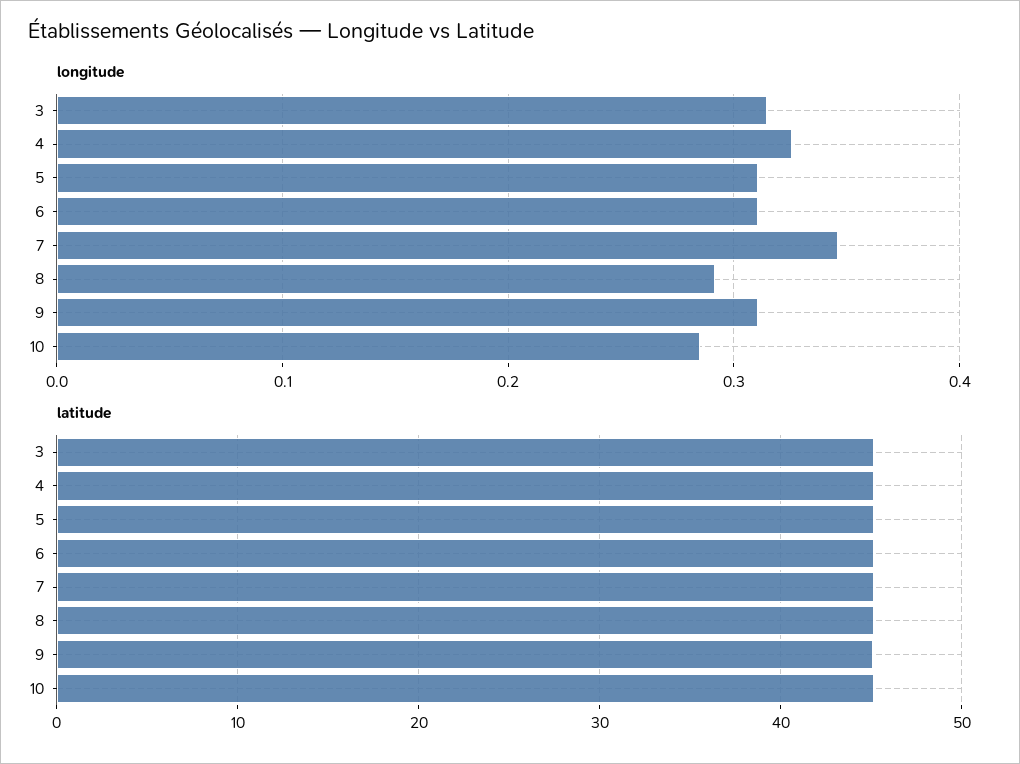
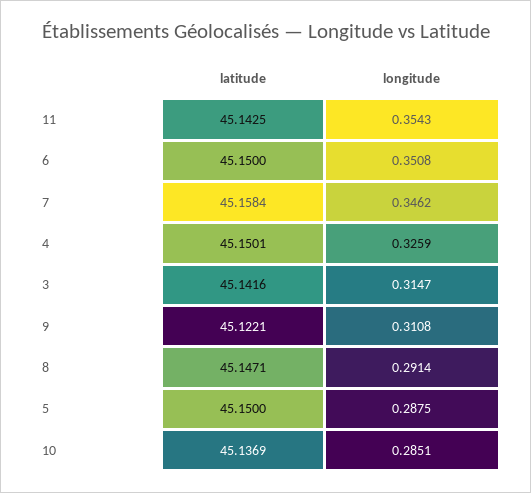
  {
    "longitude": {
      "3": 0.3147,
      "4": 0.3259,
-     "5": 0.31,
+     "5": 0.2875,
-     "6": 0.31,
+     "6": 0.3508,
      "7": 0.3462,
      "8": 0.2914,
      "9": 0.3108,
-     "10": 0.2851
+     "10": 0.2851,
+     "11": 0.3543
    },
    "latitude": {
      "3": 45.1416,
      "4": 45.1501,
      "5": 45.15,
      "6": 45.15,
      "7": 45.1584,
      "8": 45.1471,
      "9": 45.1221,
-     "10": 45.1369
+     "10": 45.1369,
+     "11": 45.1425
    }
  }

